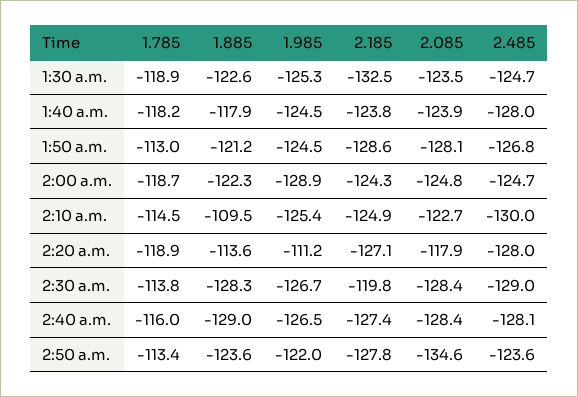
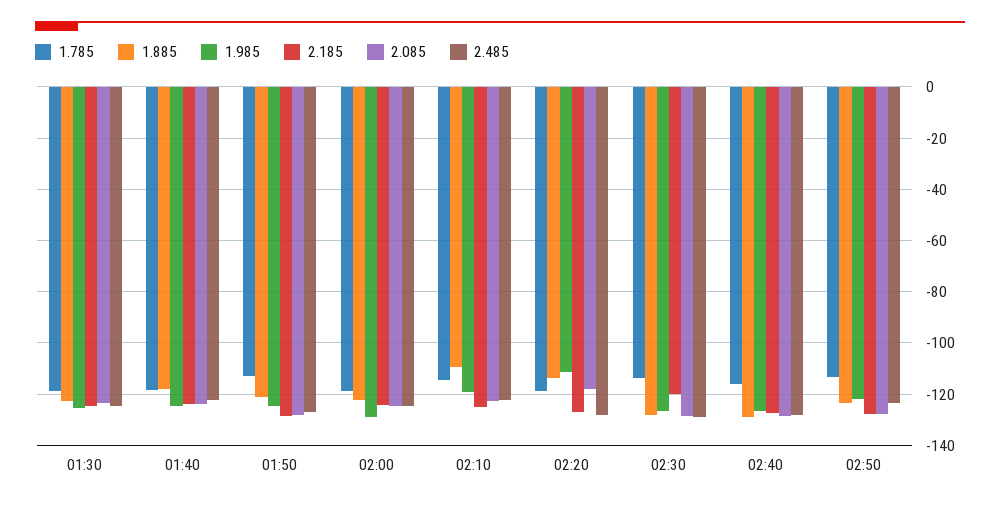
  {
    "1.785": {
      "1:30 a.m.": -118.9,
      "1:40 a.m.": -118.2,
      "1:50 a.m.": -113,
      "2:00 a.m.": -118.7,
      "2:10 a.m.": -114.5,
      "2:20 a.m.": -118.9,
      "2:30 a.m.": -113.8,
      "2:40 a.m.": -116,
      "2:50 a.m.": -113.4
    },
    "1.885": {
      "1:30 a.m.": -122.6,
      "1:40 a.m.": -117.9,
      "1:50 a.m.": -121.2,
      "2:00 a.m.": -122.3,
      "2:10 a.m.": -109.5,
      "2:20 a.m.": -113.6,
      "2:30 a.m.": -128.3,
      "2:40 a.m.": -129,
      "2:50 a.m.": -123.6
    },
    "1.985": {
      "1:30 a.m.": -125.3,
      "1:40 a.m.": -124.5,
      "1:50 a.m.": -124.5,
      "2:00 a.m.": -128.9,
-     "2:10 a.m.": -125.4,
+     "2:10 a.m.": -120,
      "2:20 a.m.": -111.2,
      "2:30 a.m.": -126.7,
      "2:40 a.m.": -126.5,
      "2:50 a.m.": -122
    },
    "2.185": {
-     "1:30 a.m.": -132.5,
+     "1:30 a.m.": -125,
      "1:40 a.m.": -123.8,
      "1:50 a.m.": -128.6,
      "2:00 a.m.": -124.3,
      "2:10 a.m.": -124.9,
      "2:20 a.m.": -127.1,
      "2:30 a.m.": -119.8,
      "2:40 a.m.": -127.4,
      "2:50 a.m.": -127.8
    },
    "2.085": {
      "1:30 a.m.": -123.5,
      "1:40 a.m.": -123.9,
      "1:50 a.m.": -128.1,
      "2:00 a.m.": -124.8,
      "2:10 a.m.": -122.7,
      "2:20 a.m.": -117.9,
      "2:30 a.m.": -128.4,
      "2:40 a.m.": -128.4,
-     "2:50 a.m.": -134.6
+     "2:50 a.m.": -127.5
    },
    "2.485": {
      "1:30 a.m.": -124.7,
-     "1:40 a.m.": -128,
+     "1:40 a.m.": -122.5,
      "1:50 a.m.": -126.8,
      "2:00 a.m.": -124.7,
-     "2:10 a.m.": -130,
+     "2:10 a.m.": -122.5,
      "2:20 a.m.": -128,
      "2:30 a.m.": -129,
      "2:40 a.m.": -128.1,
      "2:50 a.m.": -123.6
    }
  }

